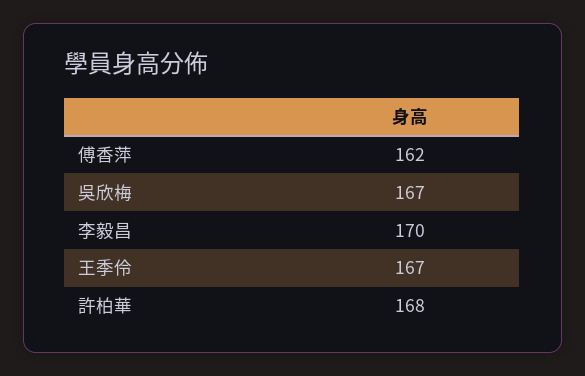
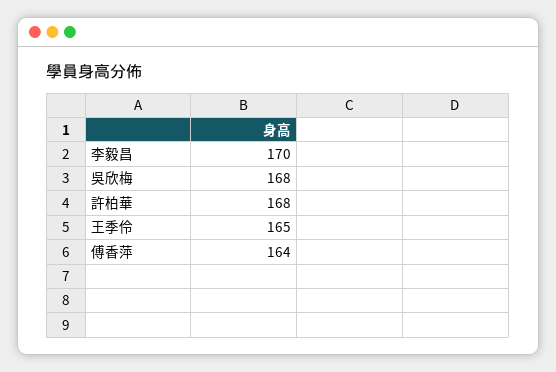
  {
-   "傅香萍": 162,
+   "傅香萍": 164,
-   "吳欣梅": 167,
+   "吳欣梅": 168,
    "李毅昌": 170,
-   "王季伶": 167,
+   "王季伶": 165,
    "許柏華": 168
  }

